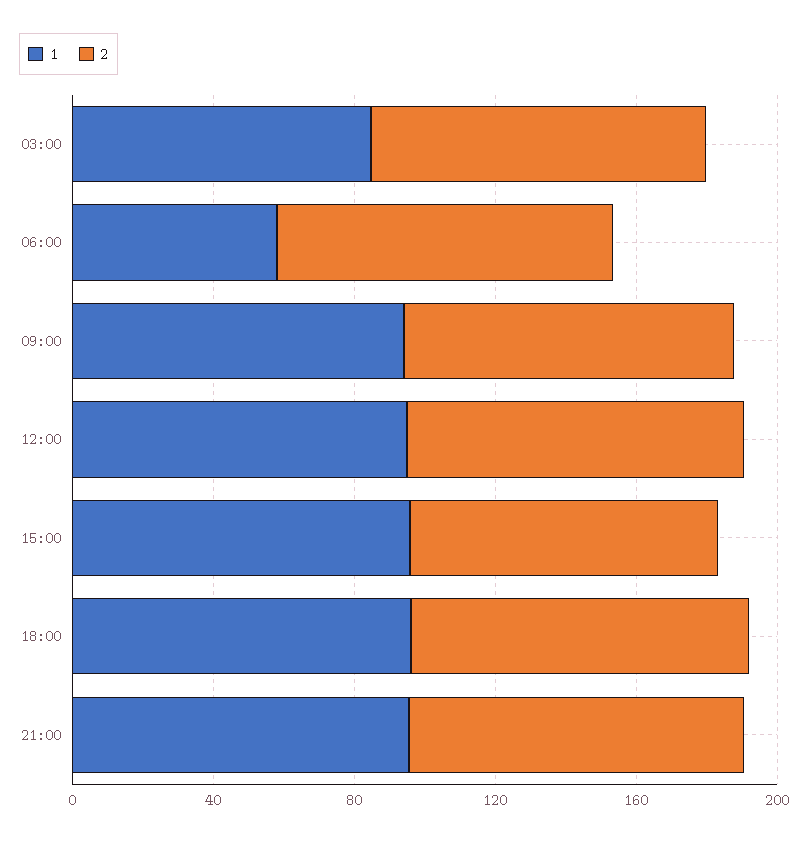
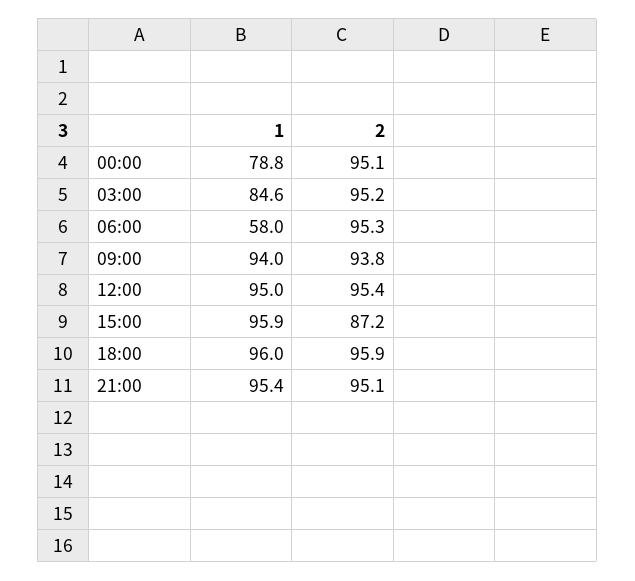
  {
    "1": {
      "03:00": 84.6,
      "06:00": 58,
      "09:00": 94,
      "12:00": 95,
      "15:00": 95.9,
      "18:00": 96,
-     "21:00": 95.4
+     "21:00": 95.4,
+     "00:00": 78.8
    },
    "2": {
      "03:00": 95.2,
      "06:00": 95.3,
      "09:00": 93.8,
      "12:00": 95.4,
      "15:00": 87.2,
      "18:00": 95.9,
-     "21:00": 95.1
+     "21:00": 95.1,
+     "00:00": 95.1
    }
  }

